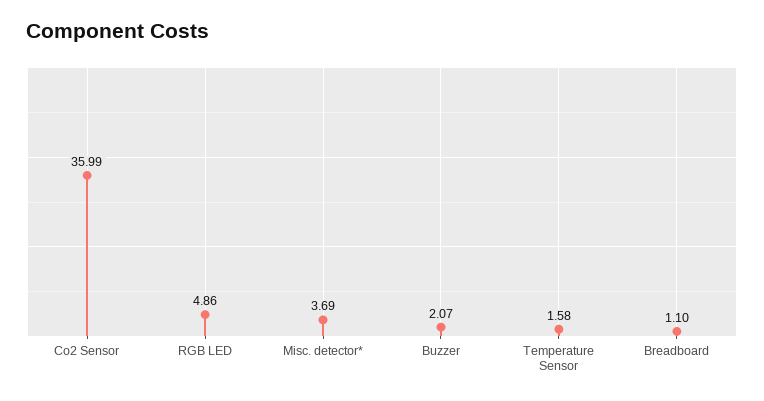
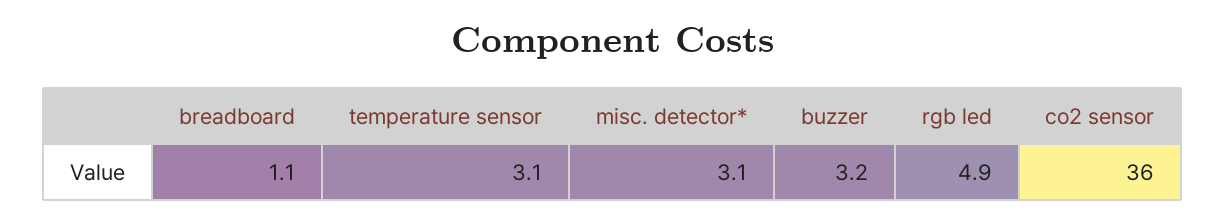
  {
    "Co2 Sensor": 35.99,
    "RGB LED": 4.86,
-   "Misc. detector*": 3.69,
+   "Misc. detector*": 3.1,
-   "Buzzer": 2.07,
+   "Buzzer": 3.2,
-   "Temperature Sensor": 1.58,
+   "Temperature Sensor": 3.1,
    "Breadboard": 1.1
  }

